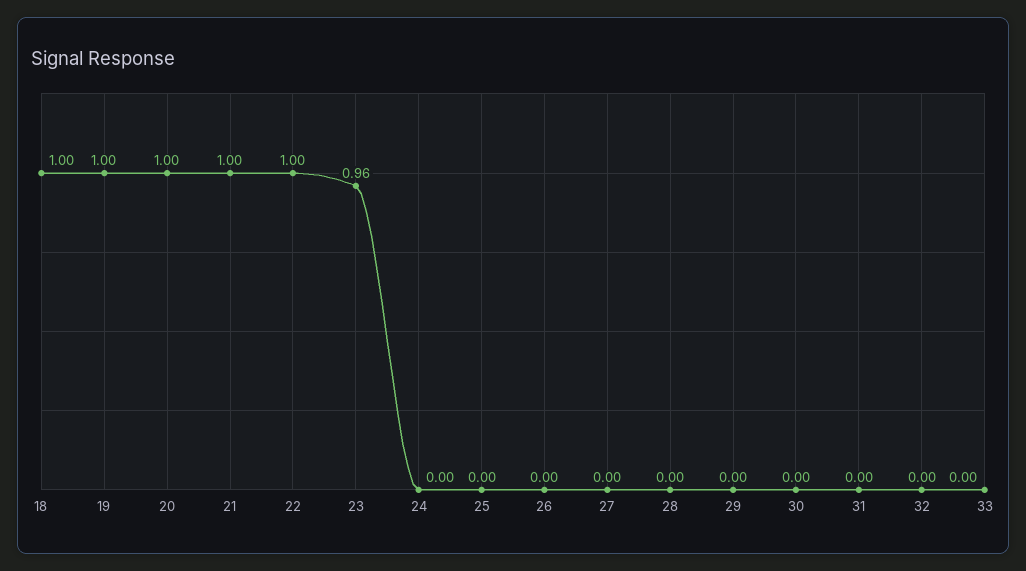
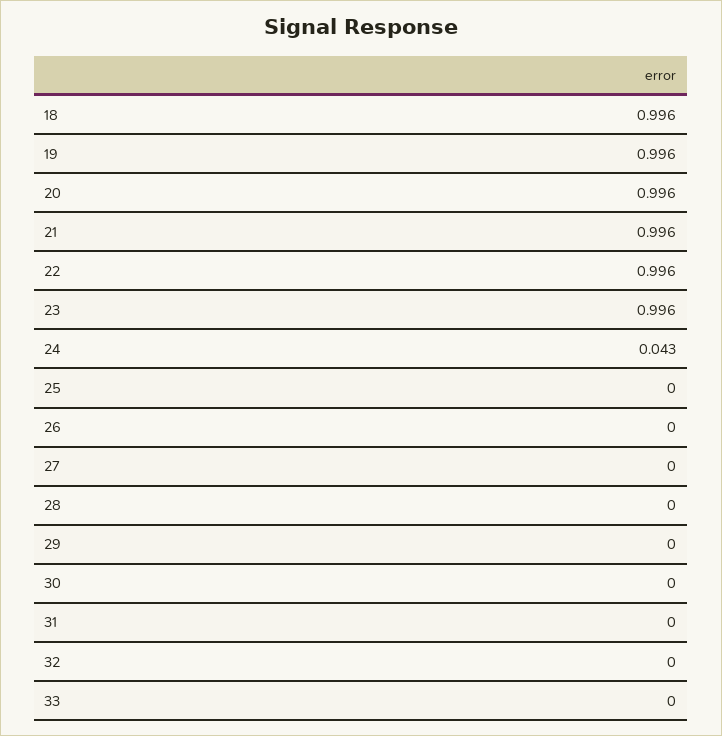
  {
    "18": 0.996,
    "19": 0.996,
    "20": 0.996,
    "21": 0.996,
    "22": 0.996,
-   "23": 0.96,
+   "23": 0.996,
-   "24": 0,
+   "24": 0.043,
    "25": 0,
    "26": 0,
    "27": 0,
    "28": 0,
    "29": 0,
    "30": 0,
    "31": 0,
    "32": 0,
    "33": 0
  }

